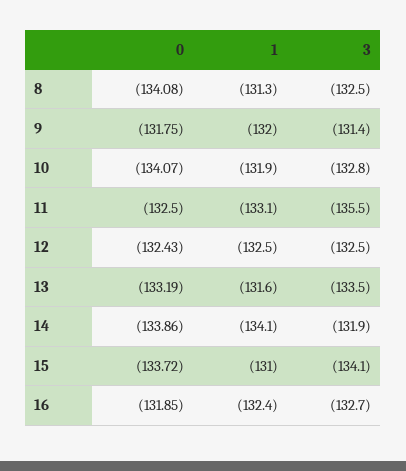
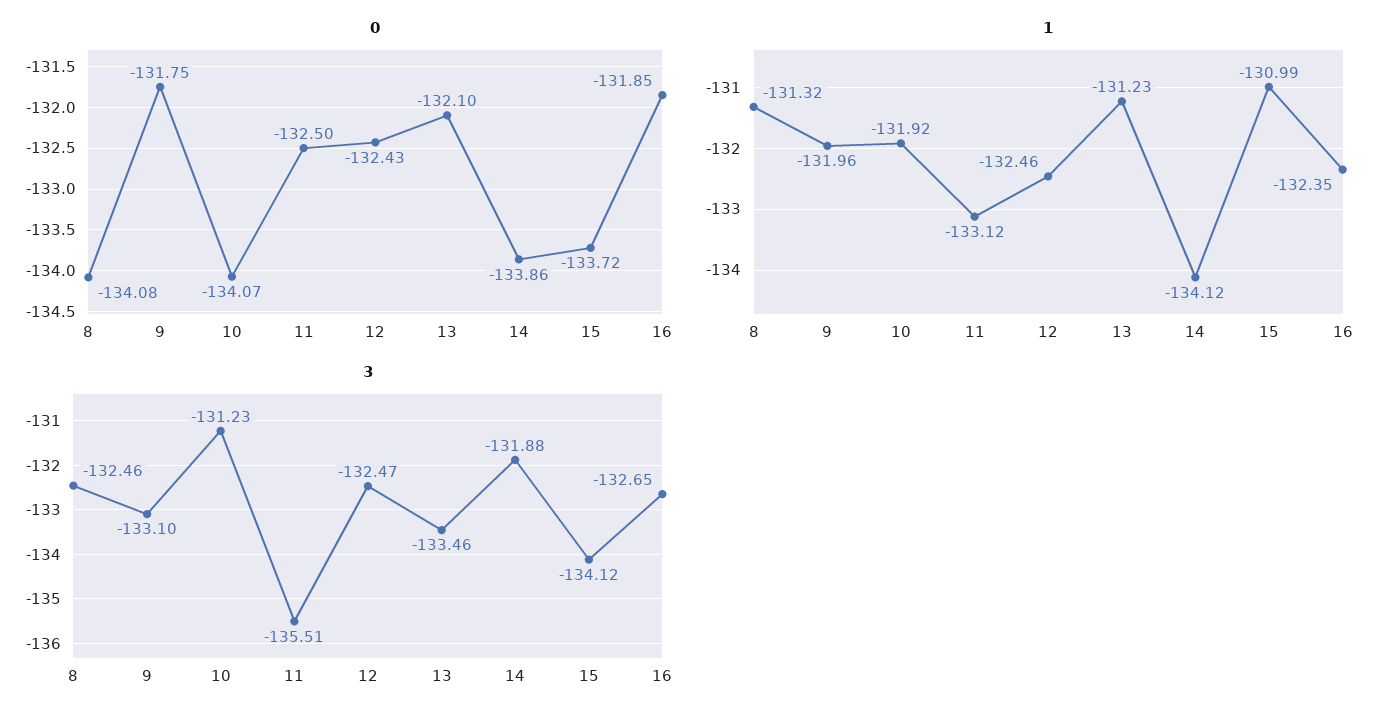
  {
    "0": {
      "8": -134.08,
      "9": -131.75,
      "10": -134.07,
      "11": -132.5,
      "12": -132.43,
-     "13": -133.19,
+     "13": -132.1,
      "14": -133.86,
      "15": -133.72,
      "16": -131.85
    },
    "1": {
      "8": -131.32,
      "9": -131.96,
      "10": -131.92,
      "11": -133.12,
      "12": -132.46,
-     "13": -131.6,
+     "13": -131.23,
      "14": -134.12,
      "15": -130.99,
      "16": -132.35
    },
    "3": {
      "8": -132.46,
-     "9": -131.4,
+     "9": -133.1,
-     "10": -132.8,
+     "10": -131.23,
      "11": -135.51,
      "12": -132.47,
      "13": -133.46,
      "14": -131.88,
      "15": -134.12,
      "16": -132.65
    }
  }

